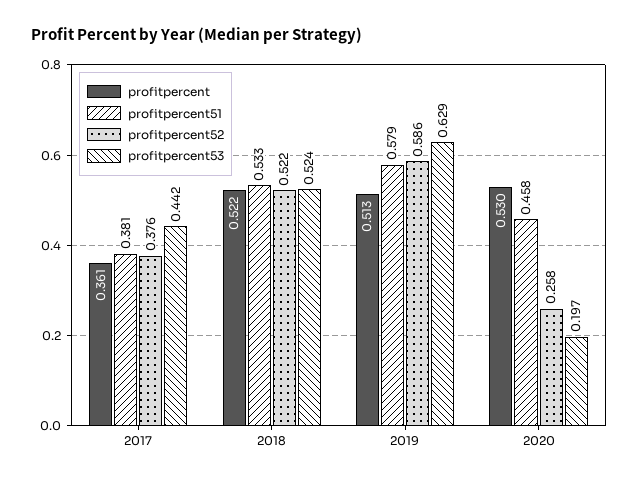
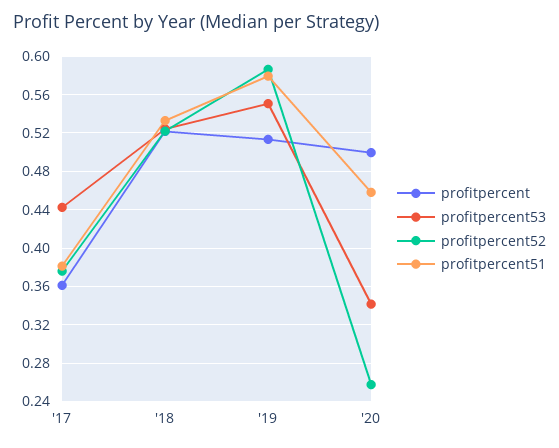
  {
    "profitpercent": {
      "2017": 0.361,
      "2018": 0.522,
      "2019": 0.513,
-     "2020": 0.53
+     "2020": 0.5
    },
    "profitpercent51": {
      "2017": 0.381,
      "2018": 0.533,
      "2019": 0.579,
      "2020": 0.458
    },
    "profitpercent52": {
      "2017": 0.376,
      "2018": 0.522,
      "2019": 0.586,
      "2020": 0.258
    },
    "profitpercent53": {
      "2017": 0.442,
      "2018": 0.524,
-     "2019": 0.629,
+     "2019": 0.55,
-     "2020": 0.197
+     "2020": 0.34
    }
  }

